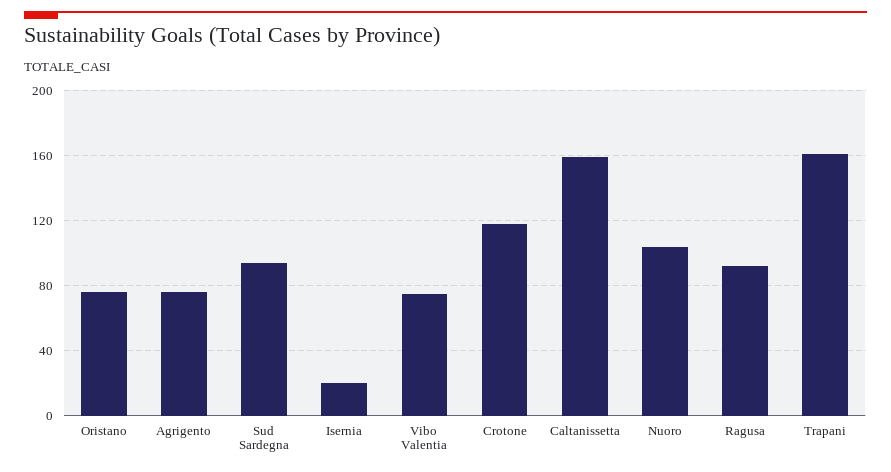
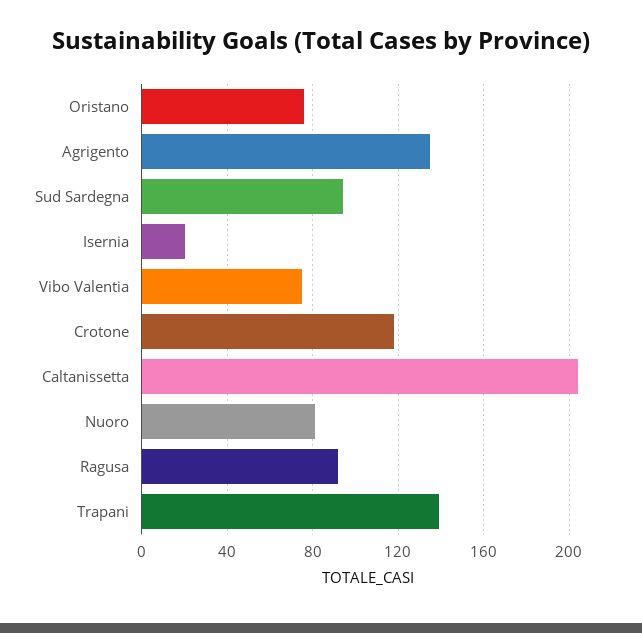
  {
    "Oristano": 75,
-   "Agrigento": 75,
+   "Agrigento": 135,
    "Sud Sardegna": 95,
    "Isernia": 20,
    "Vibo Valentia": 75,
    "Crotone": 120,
-   "Caltanissetta": 160,
+   "Caltanissetta": 205,
-   "Nuoro": 105,
+   "Nuoro": 80,
    "Ragusa": 90,
-   "Trapani": 160
+   "Trapani": 140
  }

